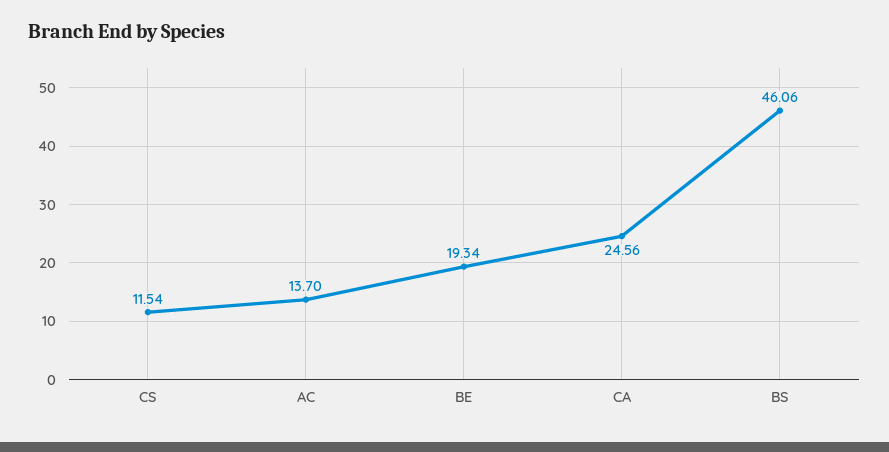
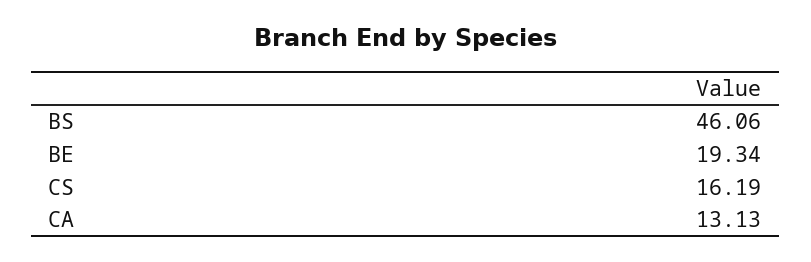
  {
-   "CS": 11.54,
+   "CS": 16.19,
-   "AC": 13.7,
    "BE": 19.34,
-   "CA": 24.56,
+   "CA": 13.13,
    "BS": 46.06
  }

